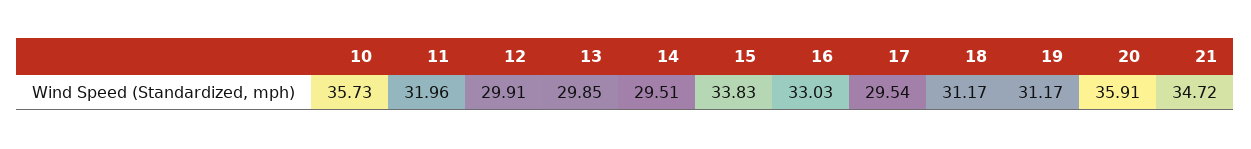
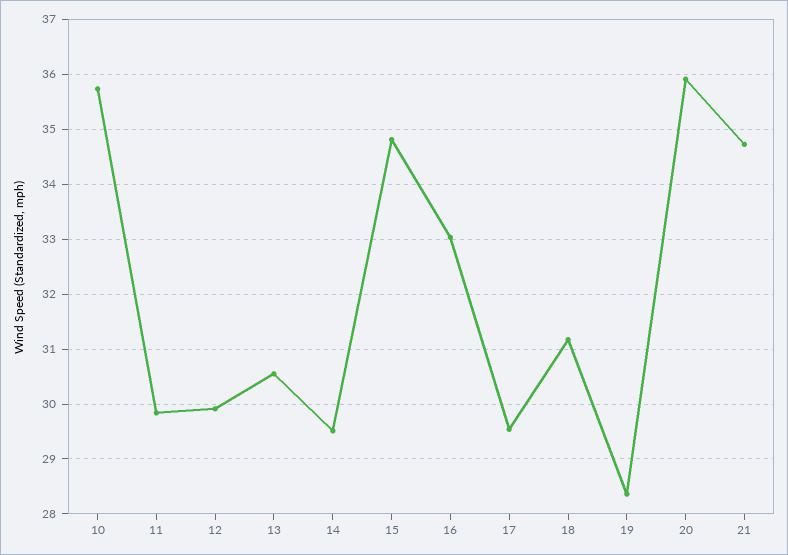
  {
    "10": 35.73,
-   "11": 31.96,
+   "11": 29.8,
    "12": 29.91,
-   "13": 29.85,
+   "13": 30.6,
    "14": 29.51,
-   "15": 33.83,
+   "15": 34.8,
    "16": 33.03,
    "17": 29.54,
    "18": 31.17,
-   "19": 31.17,
+   "19": 28.4,
    "20": 35.91,
    "21": 34.72
  }

